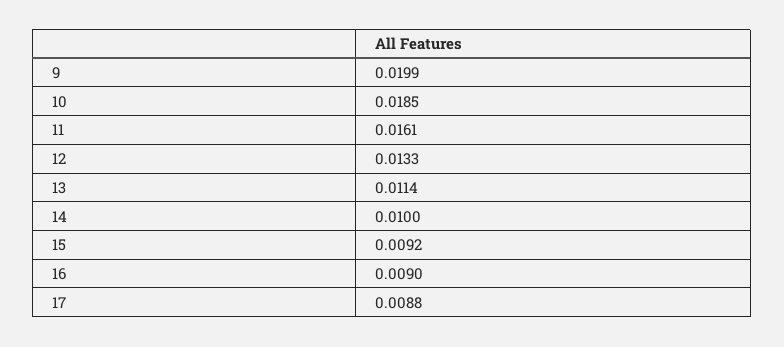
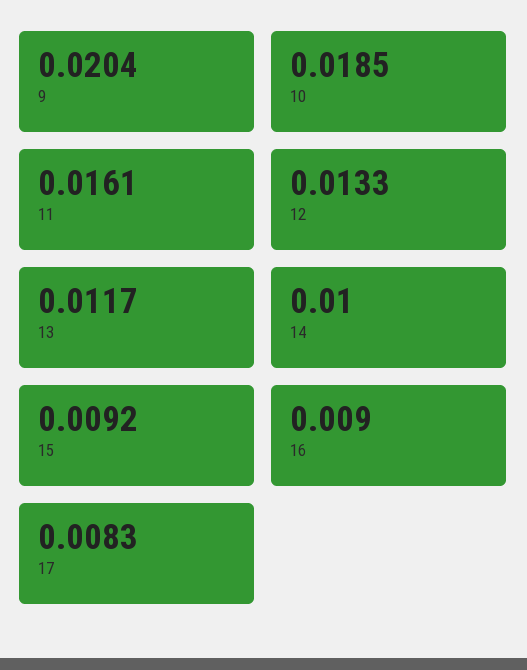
  {
-   "9": 0.0199,
+   "9": 0.0204,
    "10": 0.0185,
    "11": 0.0161,
    "12": 0.0133,
-   "13": 0.0114,
+   "13": 0.0117,
    "14": 0.01,
    "15": 0.0092,
    "16": 0.009,
-   "17": 0.0088
+   "17": 0.0083
  }

